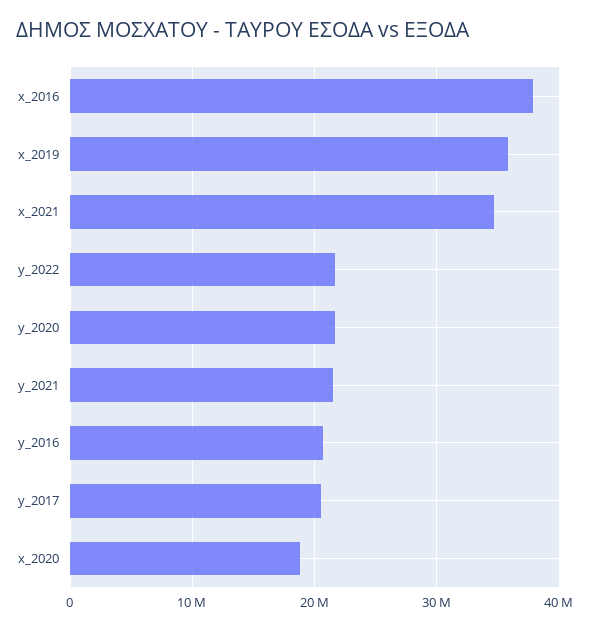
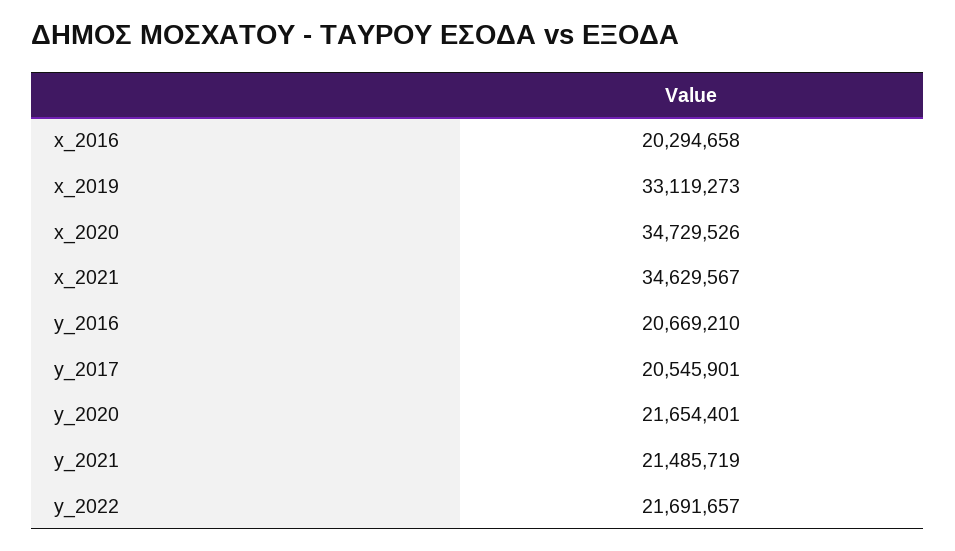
  {
-   "x_2016": 38000000,
+   "x_2016": 20294658,
-   "x_2019": 36000000,
+   "x_2019": 33119273,
    "x_2021": 34629567,
    "y_2022": 21691657,
    "y_2020": 21654401,
    "y_2021": 21485719,
    "y_2016": 20669210,
    "y_2017": 20545901,
-   "x_2020": 19000000
+   "x_2020": 34729526
  }

